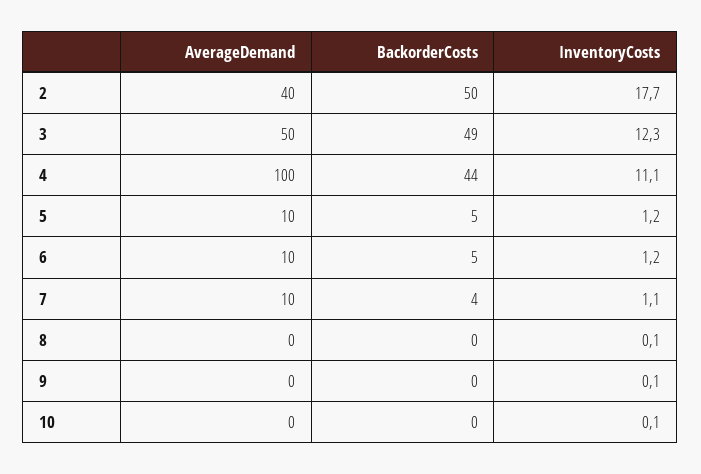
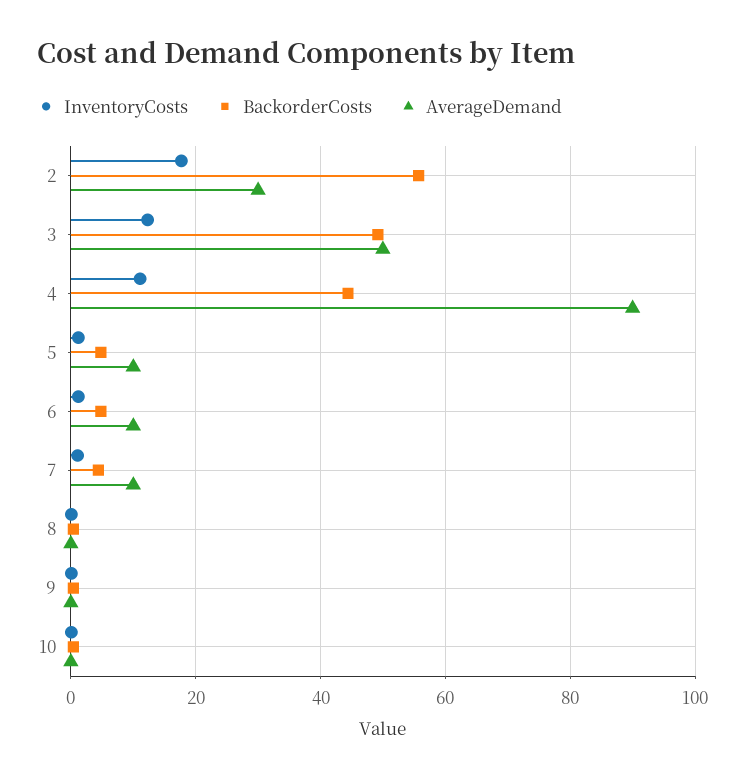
  {
    "AverageDemand": {
-     "2": 40,
+     "2": 30,
      "3": 50,
-     "4": 100,
+     "4": 90,
      "5": 10,
      "6": 10,
      "7": 10,
      "8": 0,
      "9": 0,
      "10": 0
    },
    "BackorderCosts": {
-     "2": 50,
+     "2": 56,
      "3": 49,
      "4": 44,
      "5": 5,
      "6": 5,
      "7": 4,
      "8": 0,
      "9": 0,
      "10": 0
    },
    "InventoryCosts": {
      "2": 17.7,
      "3": 12.3,
      "4": 11.1,
      "5": 1.2,
      "6": 1.2,
      "7": 1.1,
      "8": 0.1,
      "9": 0.1,
      "10": 0.1
    }
  }

